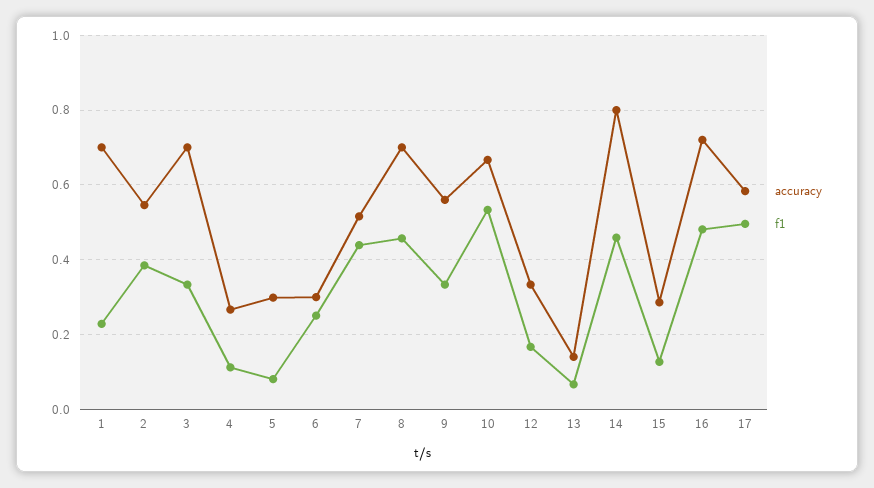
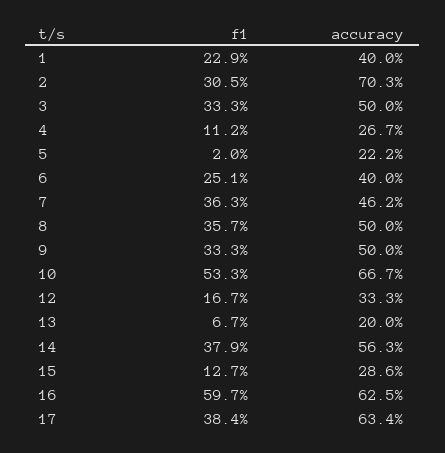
  {
    "accuracy": {
-     "1": 0.7,
+     "1": 0.4,
-     "2": 0.54,
+     "2": 0.703,
-     "3": 0.7,
+     "3": 0.5,
      "4": 0.267,
-     "5": 0.3,
+     "5": 0.222,
-     "6": 0.3,
+     "6": 0.4,
-     "7": 0.52,
+     "7": 0.462,
-     "8": 0.7,
+     "8": 0.5,
-     "9": 0.56,
+     "9": 0.5,
      "10": 0.667,
      "12": 0.333,
-     "13": 0.14,
+     "13": 0.2,
-     "14": 0.8,
+     "14": 0.563,
      "15": 0.286,
-     "16": 0.72,
+     "16": 0.625,
-     "17": 0.58
+     "17": 0.634
    },
    "f1": {
      "1": 0.229,
-     "2": 0.38,
+     "2": 0.305,
      "3": 0.333,
      "4": 0.112,
-     "5": 0.08,
+     "5": 0.02,
      "6": 0.251,
-     "7": 0.44,
+     "7": 0.363,
-     "8": 0.46,
+     "8": 0.357,
      "9": 0.333,
      "10": 0.533,
      "12": 0.167,
      "13": 0.067,
-     "14": 0.46,
+     "14": 0.379,
      "15": 0.127,
-     "16": 0.48,
+     "16": 0.597,
-     "17": 0.5
+     "17": 0.384
    }
  }

